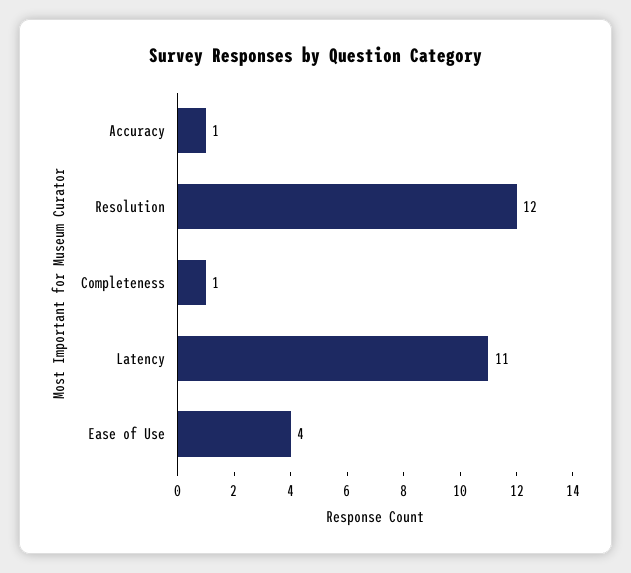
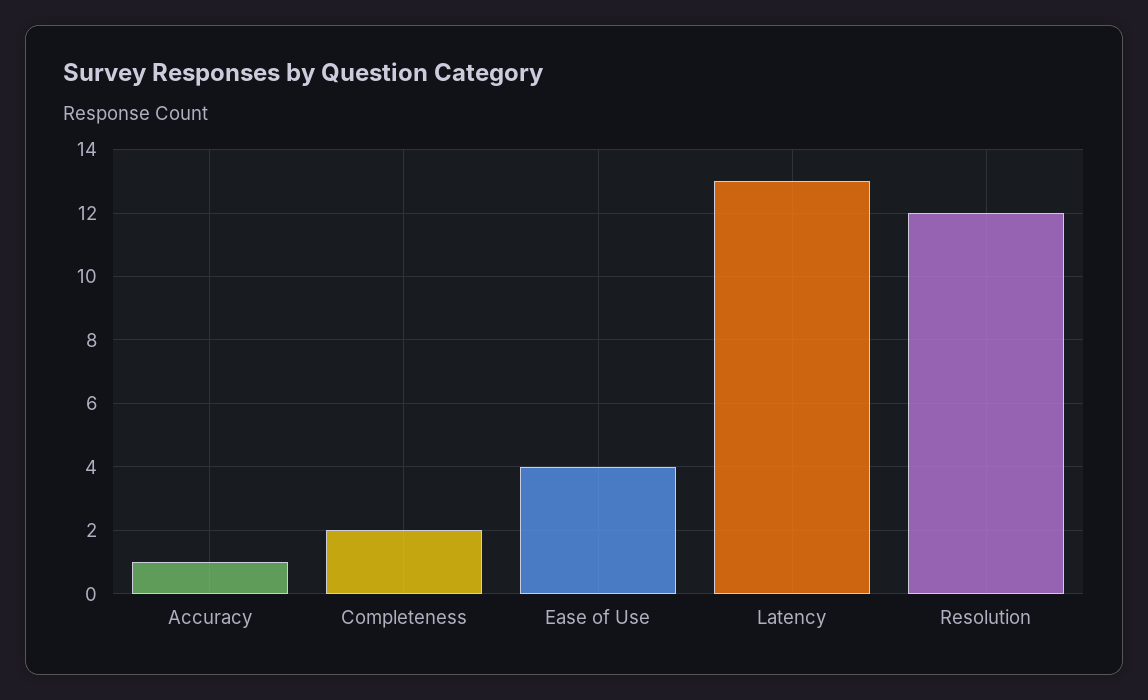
  {
    "Accuracy": 1,
    "Resolution": 12,
-   "Completeness": 1,
+   "Completeness": 2,
-   "Latency": 11,
+   "Latency": 13,
    "Ease of Use": 4
  }

